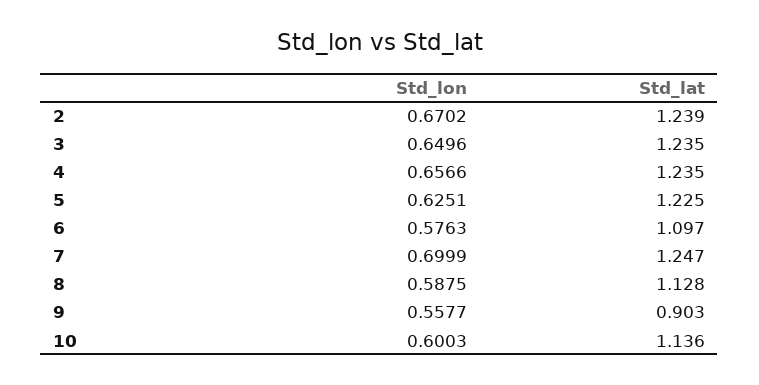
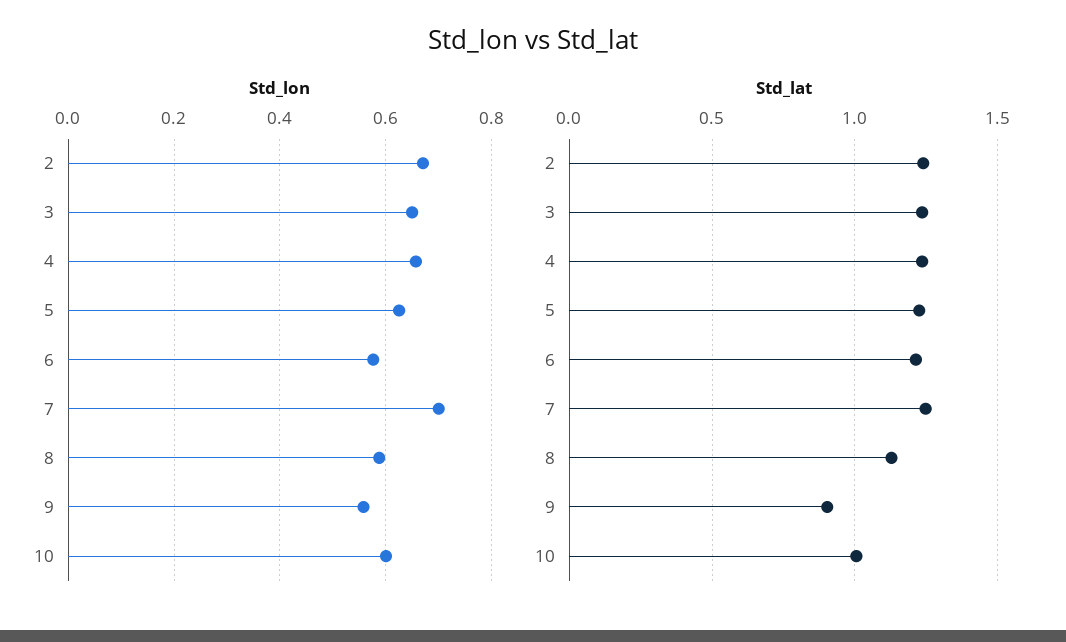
  {
    "Std_lon": {
      "2": 0.6702,
      "3": 0.6496,
      "4": 0.6566,
      "5": 0.6251,
      "6": 0.5763,
      "7": 0.6999,
      "8": 0.5875,
      "9": 0.5577,
      "10": 0.6003
    },
    "Std_lat": {
      "2": 1.239,
      "3": 1.235,
      "4": 1.235,
      "5": 1.225,
-     "6": 1.097,
+     "6": 1.2,
      "7": 1.247,
      "8": 1.128,
      "9": 0.903,
-     "10": 1.136
+     "10": 1
    }
  }

